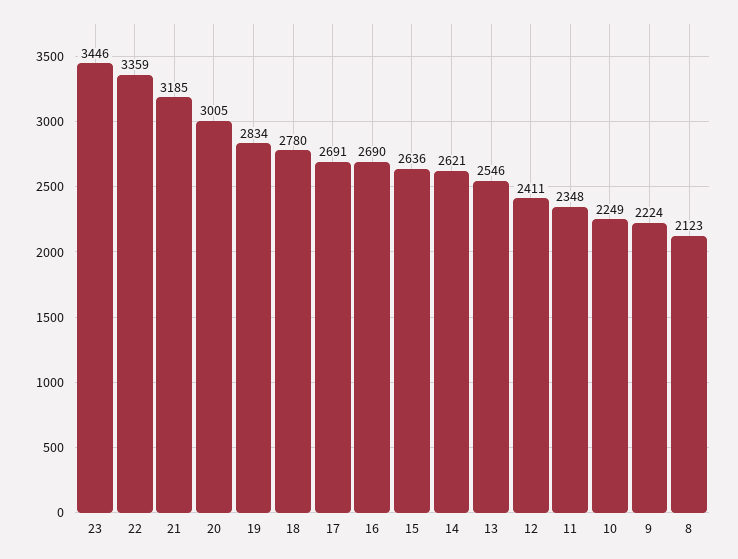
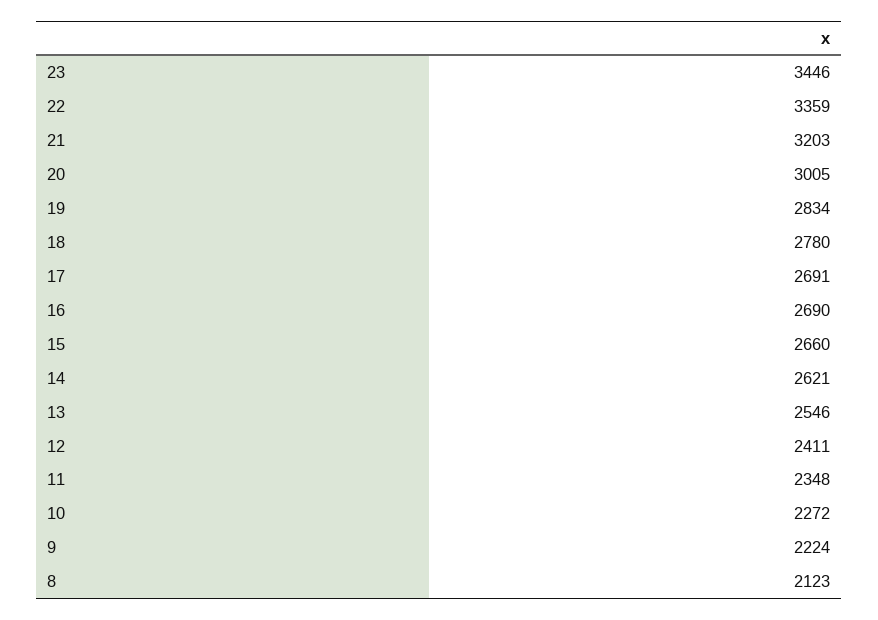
  {
    "23": 3446,
    "22": 3359,
-   "21": 3185,
+   "21": 3203,
    "20": 3005,
    "19": 2834,
    "18": 2780,
    "17": 2691,
    "16": 2690,
-   "15": 2636,
+   "15": 2660,
    "14": 2621,
    "13": 2546,
    "12": 2411,
    "11": 2348,
-   "10": 2249,
+   "10": 2272,
    "9": 2224,
    "8": 2123
  }

